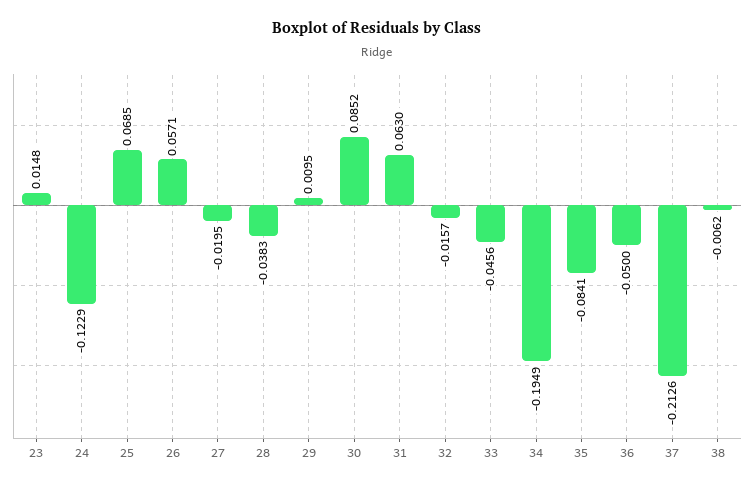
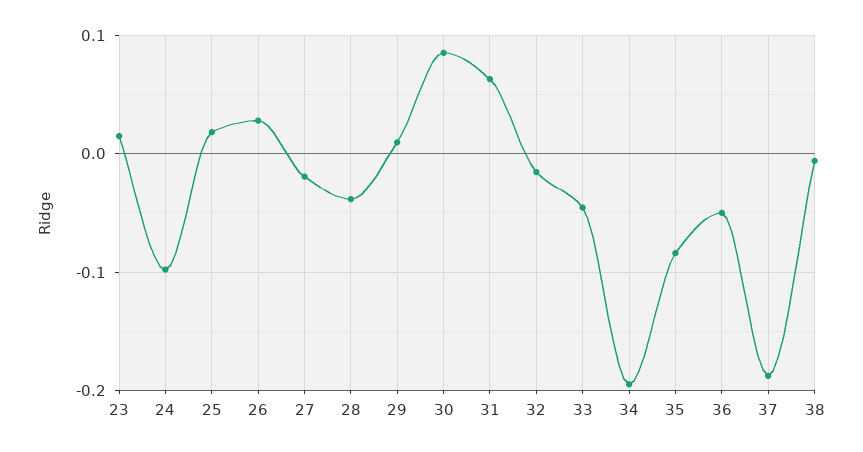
  {
    "23": 0.0148,
-   "24": -0.1229,
+   "24": -0.1,
-   "25": 0.0685,
+   "25": 0.02,
-   "26": 0.0571,
+   "26": 0.03,
    "27": -0.0195,
    "28": -0.0383,
    "29": 0.0095,
    "30": 0.0852,
    "31": 0.063,
    "32": -0.0157,
    "33": -0.0456,
    "34": -0.1949,
    "35": -0.0841,
    "36": -0.05,
-   "37": -0.2126,
+   "37": -0.19,
    "38": -0.0062
  }

